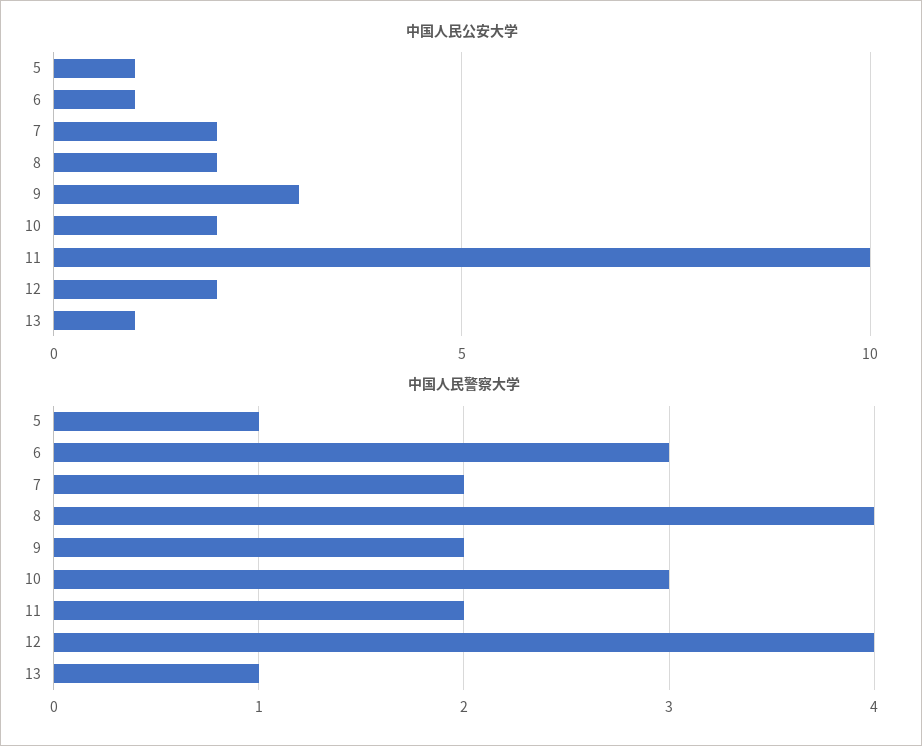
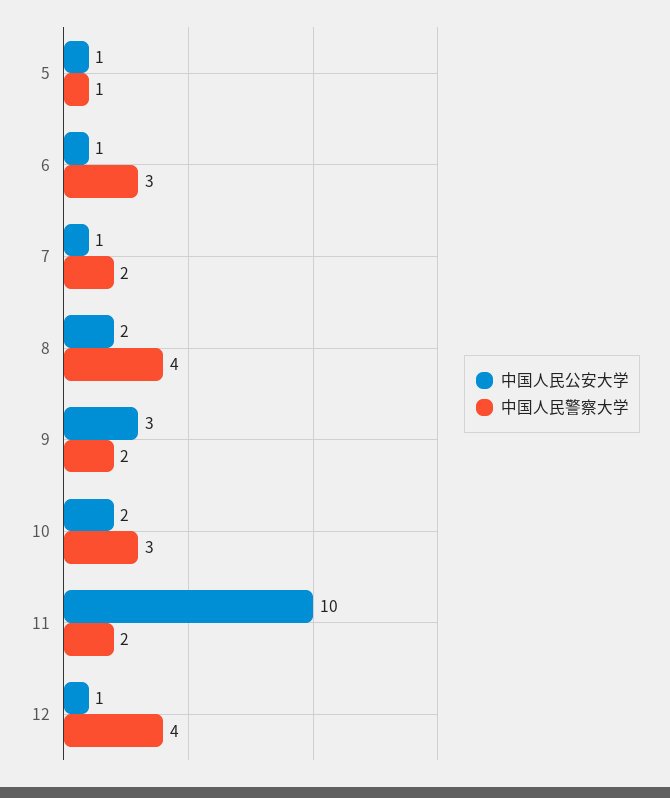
  {
    "中国人民公安大学": {
      "5": 1,
      "6": 1,
-     "7": 2,
+     "7": 1,
      "8": 2,
      "9": 3,
      "10": 2,
      "11": 10,
-     "12": 2,
+     "12": 1
-     "13": 1
    },
    "中国人民警察大学": {
      "5": 1,
      "6": 3,
      "7": 2,
      "8": 4,
      "9": 2,
      "10": 3,
      "11": 2,
-     "12": 4,
+     "12": 4
-     "13": 1
    }
  }

